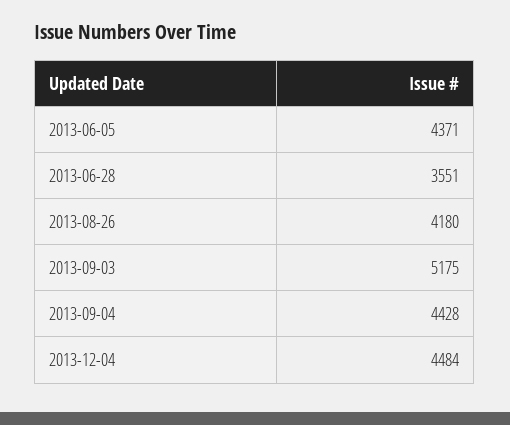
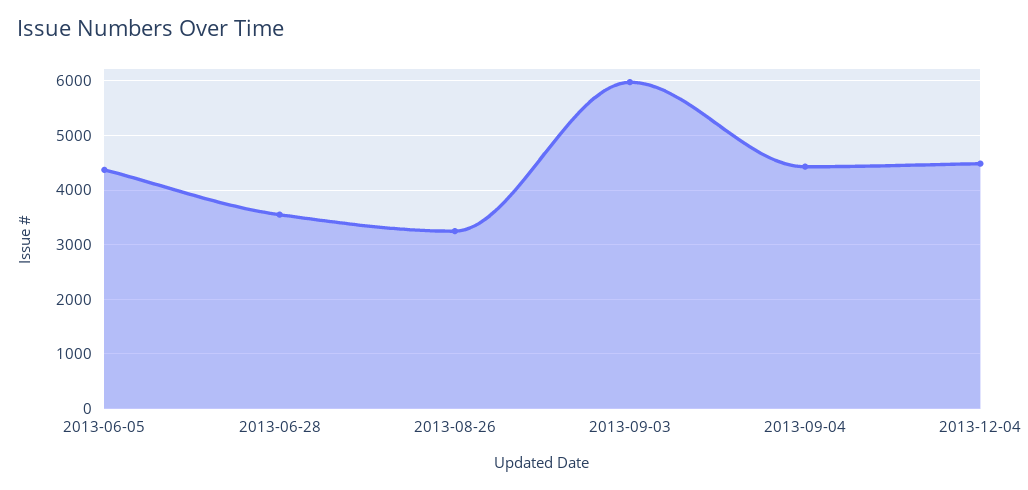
  {
    "2013-06-05": 4371,
    "2013-06-28": 3551,
-   "2013-08-26": 4180,
+   "2013-08-26": 3200,
-   "2013-09-03": 5175,
+   "2013-09-03": 6000,
    "2013-09-04": 4428,
    "2013-12-04": 4484
  }

